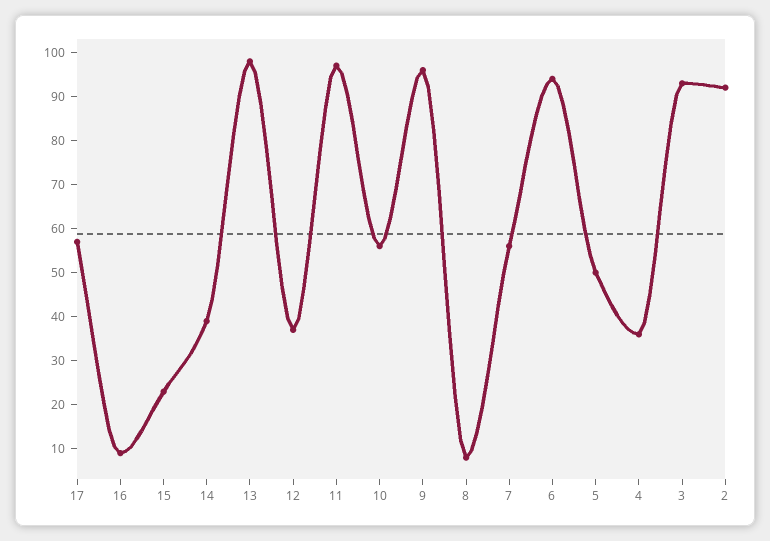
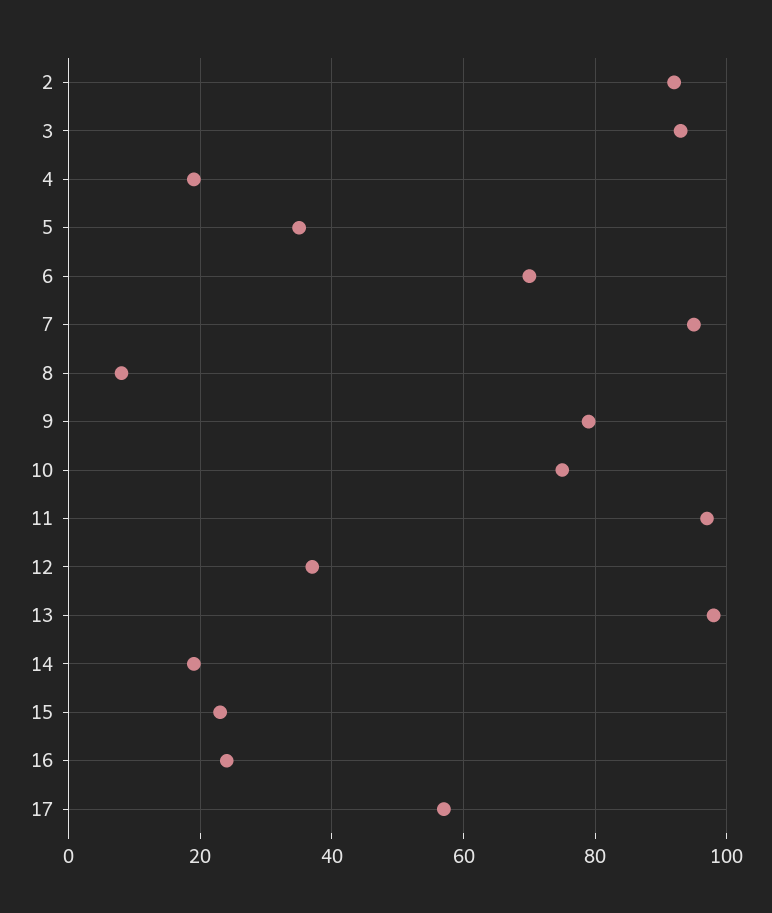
  {
    "17": 55,
-   "16": 10,
+   "16": 25,
    "15": 25,
-   "14": 40,
+   "14": 20,
    "13": 100,
    "12": 35,
    "11": 95,
-   "10": 55,
+   "10": 75,
-   "9": 95,
+   "9": 80,
    "8": 10,
-   "7": 55,
+   "7": 95,
-   "6": 95,
+   "6": 70,
-   "5": 50,
+   "5": 35,
-   "4": 35,
+   "4": 20,
    "3": 95,
    "2": 90
  }

